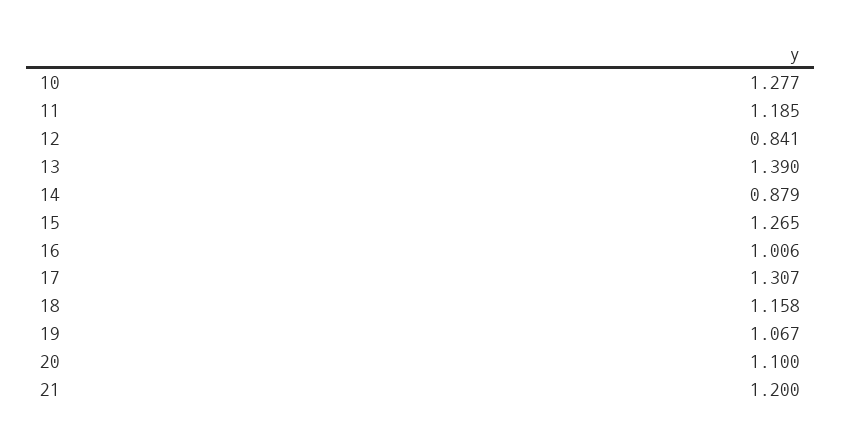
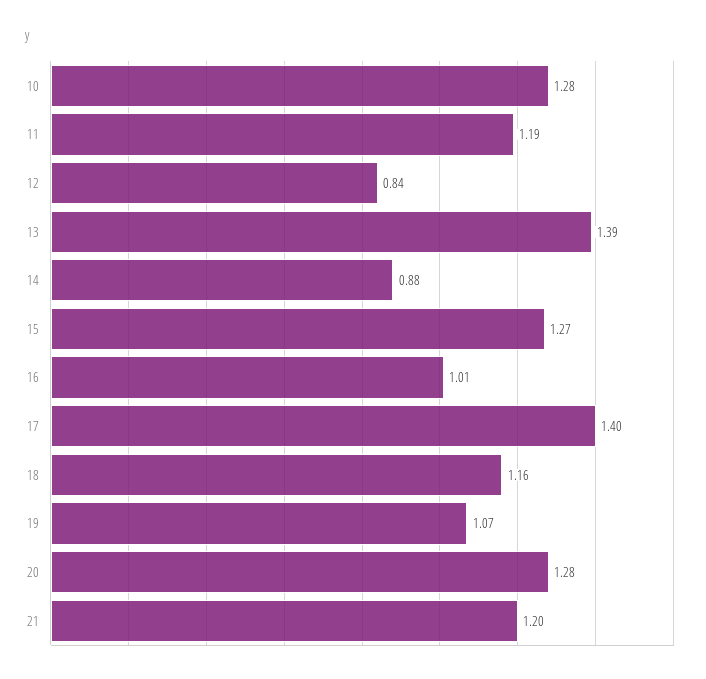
  {
    "10": 1.277,
    "11": 1.185,
    "12": 0.841,
    "13": 1.39,
    "14": 0.879,
    "15": 1.265,
    "16": 1.006,
-   "17": 1.307,
+   "17": 1.4,
    "18": 1.158,
    "19": 1.067,
-   "20": 1.1,
+   "20": 1.28,
    "21": 1.2
  }

